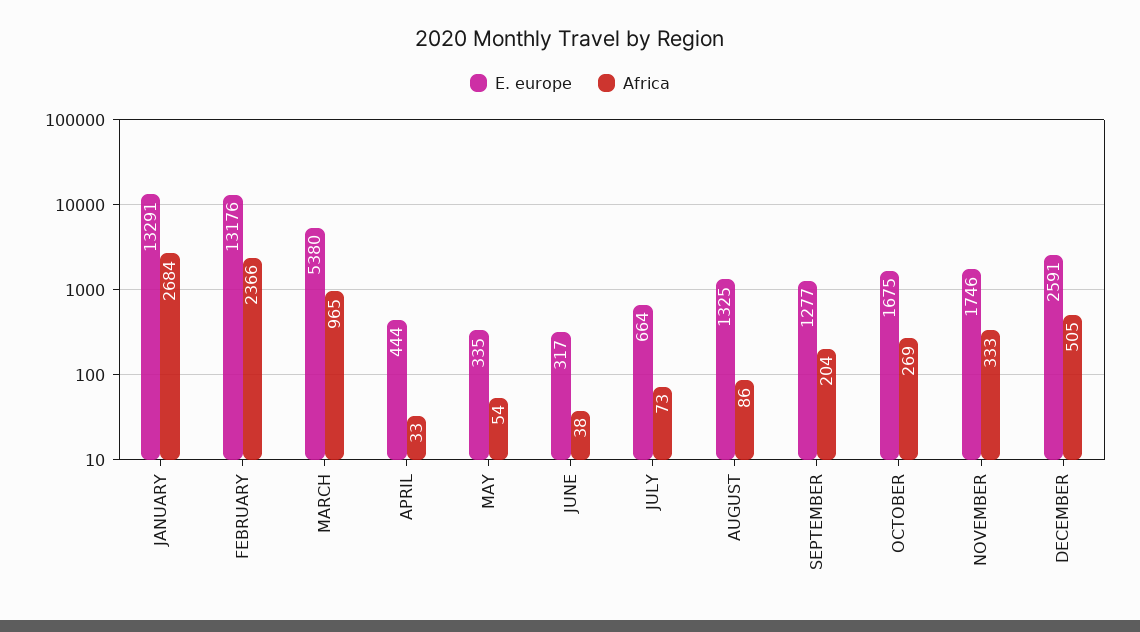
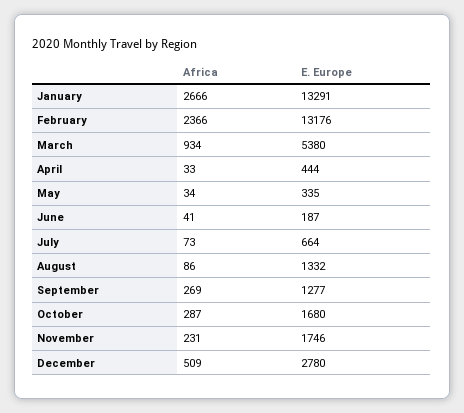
  {
    "E. europe": {
      "JANUARY": 13291,
      "FEBRUARY": 13176,
      "MARCH": 5380,
      "APRIL": 444,
      "MAY": 335,
-     "JUNE": 317,
+     "JUNE": 187,
      "JULY": 664,
-     "AUGUST": 1325,
+     "AUGUST": 1332,
      "SEPTEMBER": 1277,
-     "OCTOBER": 1675,
+     "OCTOBER": 1680,
      "NOVEMBER": 1746,
-     "DECEMBER": 2591
+     "DECEMBER": 2780
    },
    "Africa": {
-     "JANUARY": 2684,
+     "JANUARY": 2666,
      "FEBRUARY": 2366,
-     "MARCH": 965,
+     "MARCH": 934,
      "APRIL": 33,
-     "MAY": 54,
+     "MAY": 34,
-     "JUNE": 38,
+     "JUNE": 41,
      "JULY": 73,
      "AUGUST": 86,
-     "SEPTEMBER": 204,
+     "SEPTEMBER": 269,
-     "OCTOBER": 269,
+     "OCTOBER": 287,
-     "NOVEMBER": 333,
+     "NOVEMBER": 231,
-     "DECEMBER": 505
+     "DECEMBER": 509
    }
  }

